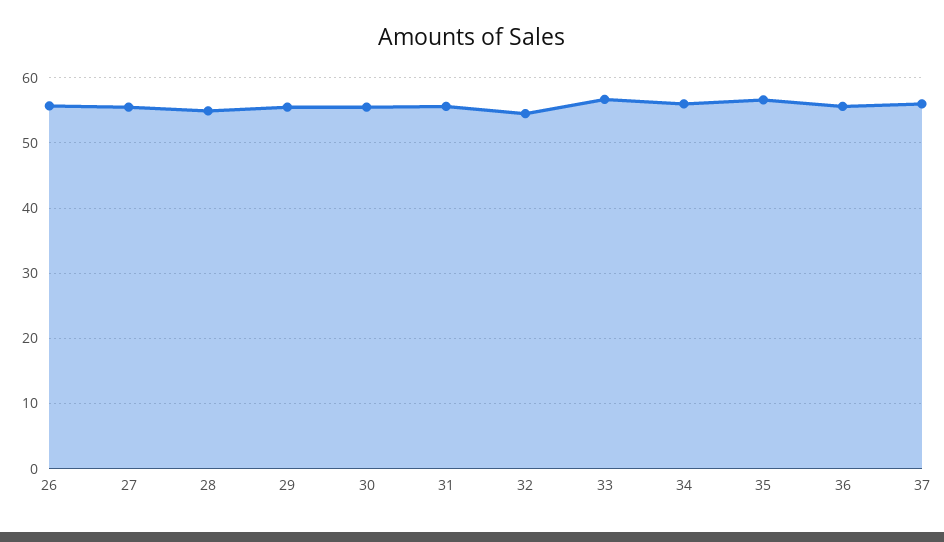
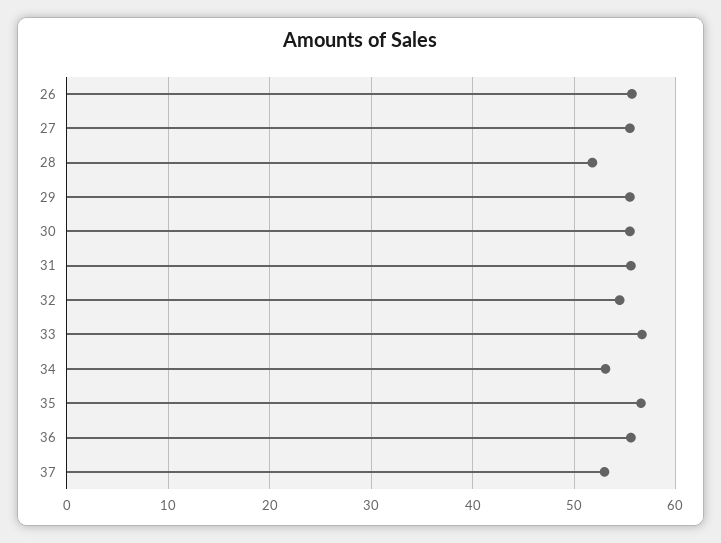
  {
    "26": 56,
    "27": 56,
-   "28": 55,
+   "28": 52,
    "29": 56,
    "30": 56,
    "31": 56,
    "32": 55,
    "33": 57,
-   "34": 56,
+   "34": 53,
    "35": 57,
    "36": 56,
-   "37": 56
+   "37": 53
  }

